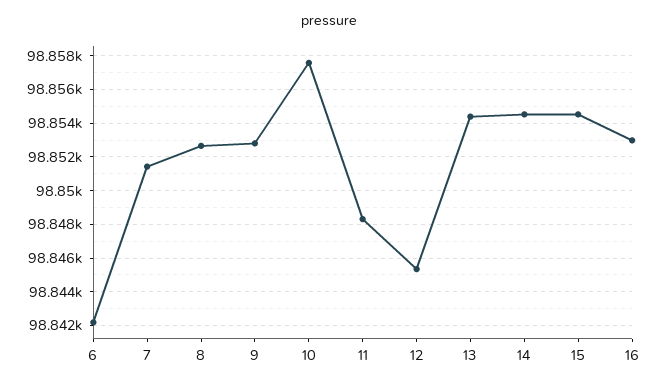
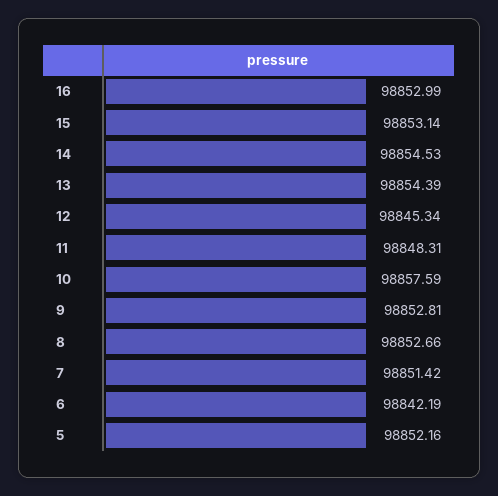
  {
    "6": 98842.19,
    "7": 98851.42,
    "8": 98852.66,
    "9": 98852.81,
    "10": 98857.59,
    "11": 98848.31,
    "12": 98845.34,
    "13": 98854.39,
    "14": 98854.53,
-   "15": 98854.5,
+   "15": 98853.14,
-   "16": 98852.99
+   "16": 98852.99,
+   "5": 98852.16
  }

